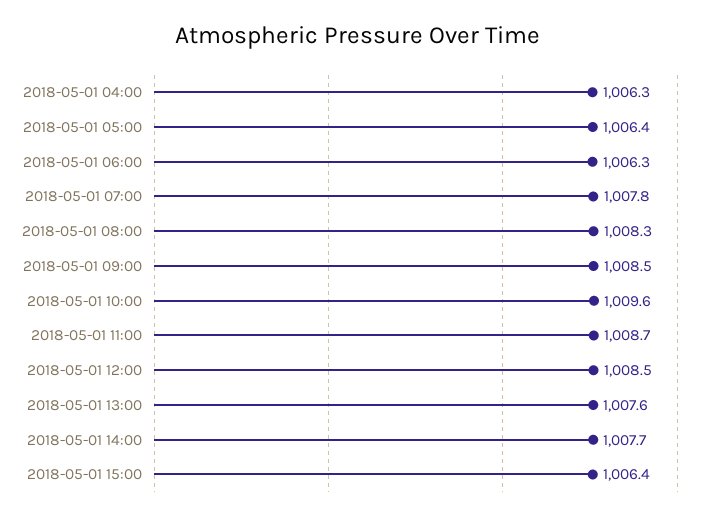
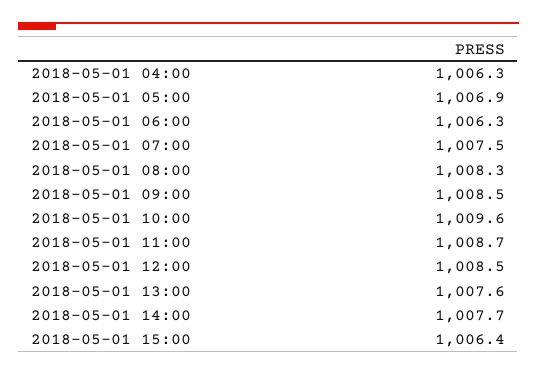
  {
    "2018-05-01 04:00": 1006.3,
-   "2018-05-01 05:00": 1006.4,
+   "2018-05-01 05:00": 1006.9,
    "2018-05-01 06:00": 1006.3,
-   "2018-05-01 07:00": 1007.8,
+   "2018-05-01 07:00": 1007.5,
    "2018-05-01 08:00": 1008.3,
    "2018-05-01 09:00": 1008.5,
    "2018-05-01 10:00": 1009.6,
    "2018-05-01 11:00": 1008.7,
    "2018-05-01 12:00": 1008.5,
    "2018-05-01 13:00": 1007.6,
    "2018-05-01 14:00": 1007.7,
    "2018-05-01 15:00": 1006.4
  }

